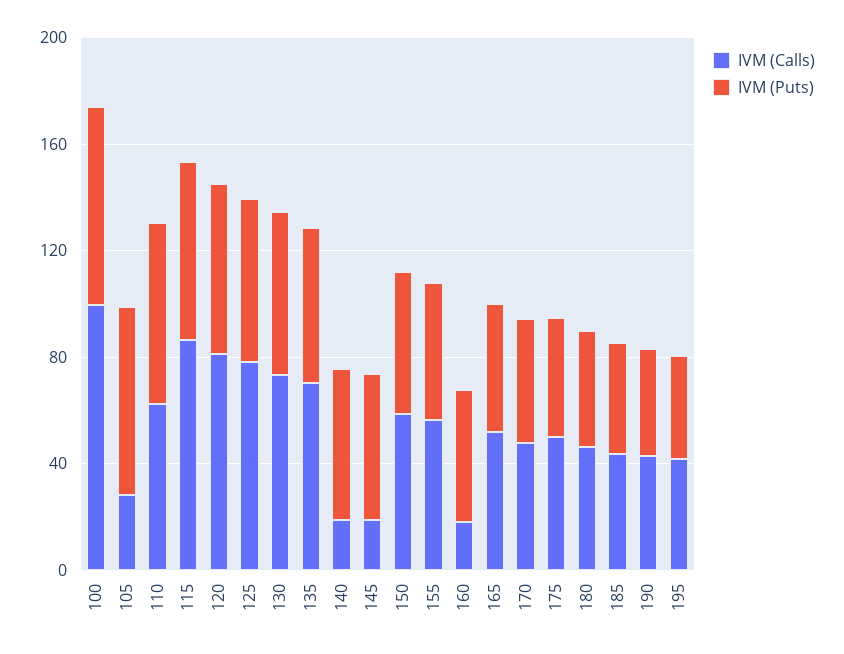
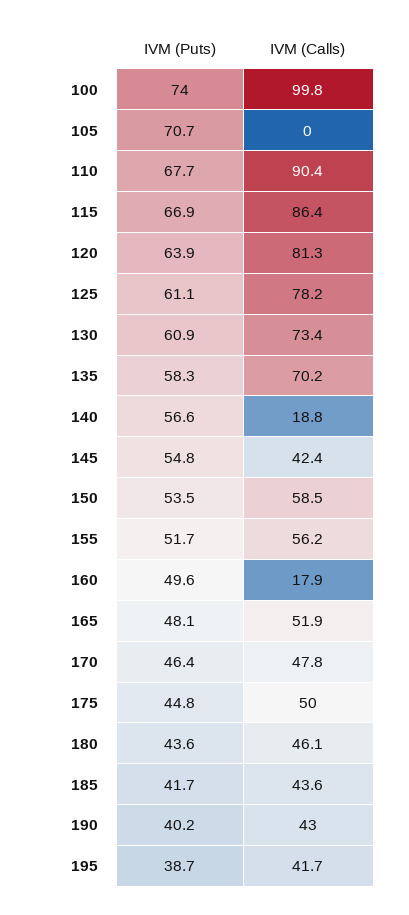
  {
    "IVM (Calls)": {
      "100": 99.8,
-     "105": 30,
+     "105": 0,
-     "110": 60,
+     "110": 90.4,
      "115": 86.4,
      "120": 81.3,
      "125": 78.2,
      "130": 73.4,
      "135": 70.2,
      "140": 18.8,
-     "145": 20,
+     "145": 42.4,
      "150": 58.5,
      "155": 56.2,
      "160": 17.9,
      "165": 51.9,
      "170": 47.8,
      "175": 50,
      "180": 46.1,
      "185": 43.6,
      "190": 43,
      "195": 41.7
    },
    "IVM (Puts)": {
      "100": 74,
      "105": 70.7,
      "110": 67.7,
      "115": 66.9,
      "120": 63.9,
      "125": 61.1,
      "130": 60.9,
      "135": 58.3,
      "140": 56.6,
      "145": 54.8,
      "150": 53.5,
      "155": 51.7,
      "160": 49.6,
      "165": 48.1,
      "170": 46.4,
      "175": 44.8,
      "180": 43.6,
      "185": 41.7,
      "190": 40.2,
      "195": 38.7
    }
  }

